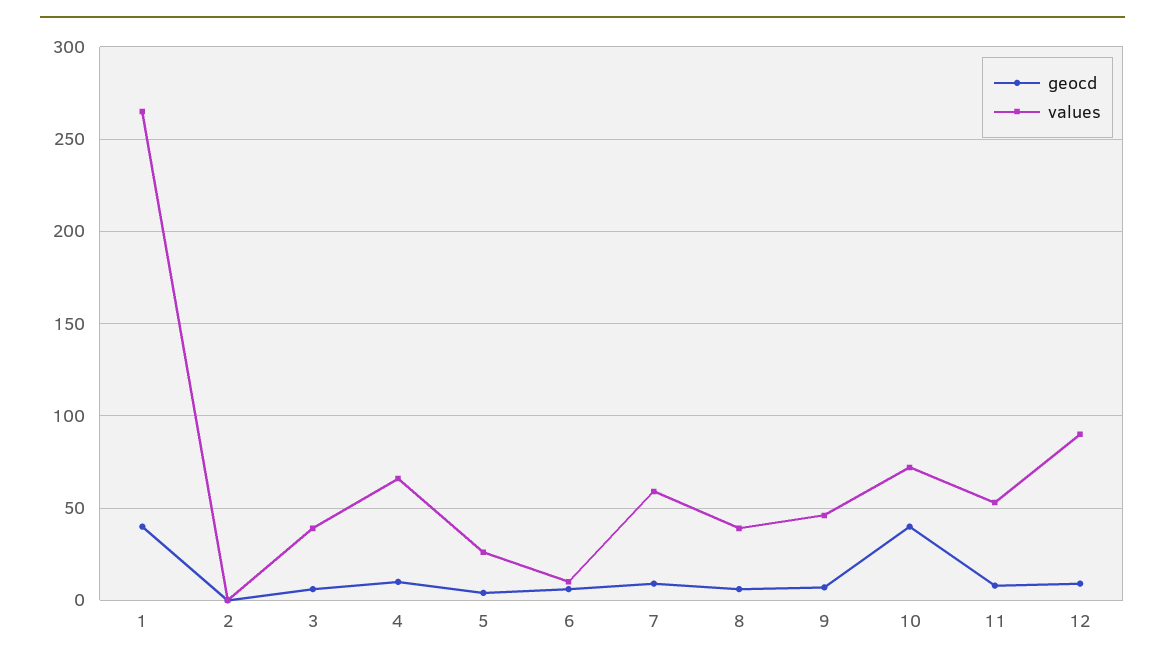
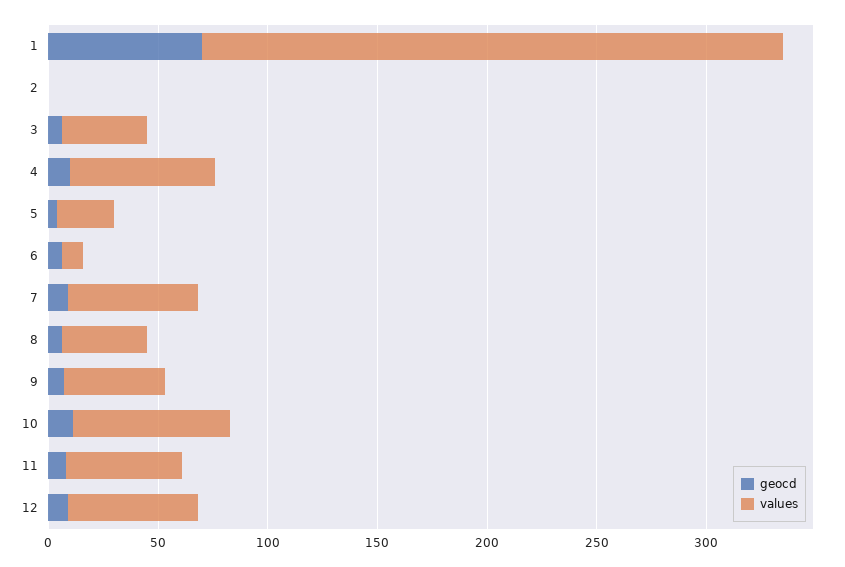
  {
    "geocd": {
-     "1": 40,
+     "1": 70,
      "2": 0,
      "3": 5,
      "4": 10,
      "5": 5,
      "6": 5,
      "7": 10,
      "8": 5,
      "9": 5,
-     "10": 40,
+     "10": 10,
      "11": 10,
      "12": 10
    },
    "values": {
      "1": 265,
      "2": 0,
      "3": 40,
      "4": 65,
      "5": 25,
      "6": 10,
      "7": 60,
      "8": 40,
      "9": 45,
      "10": 70,
      "11": 55,
-     "12": 90
+     "12": 60
    }
  }

